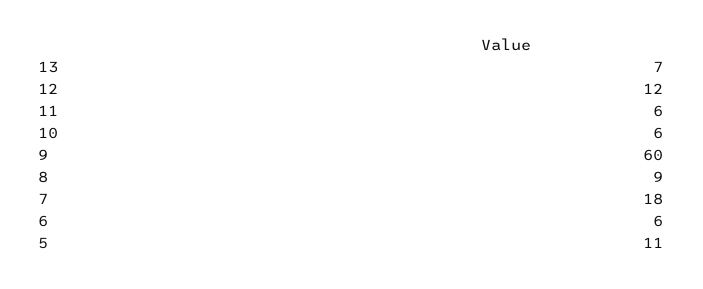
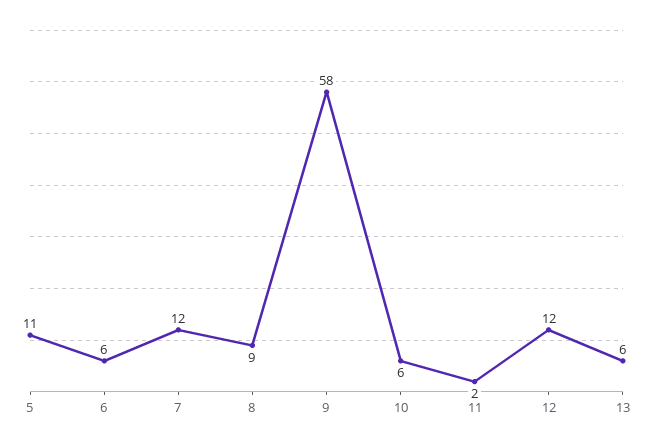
  {
-   "13": 7,
+   "13": 6,
    "12": 12,
-   "11": 6,
+   "11": 2,
    "10": 6,
-   "9": 60,
+   "9": 58,
    "8": 9,
-   "7": 18,
+   "7": 12,
    "6": 6,
    "5": 11
  }

